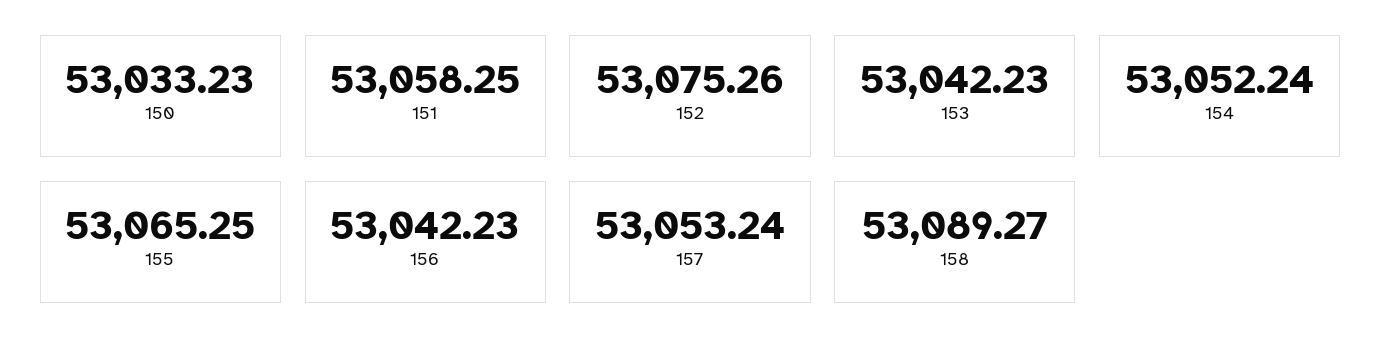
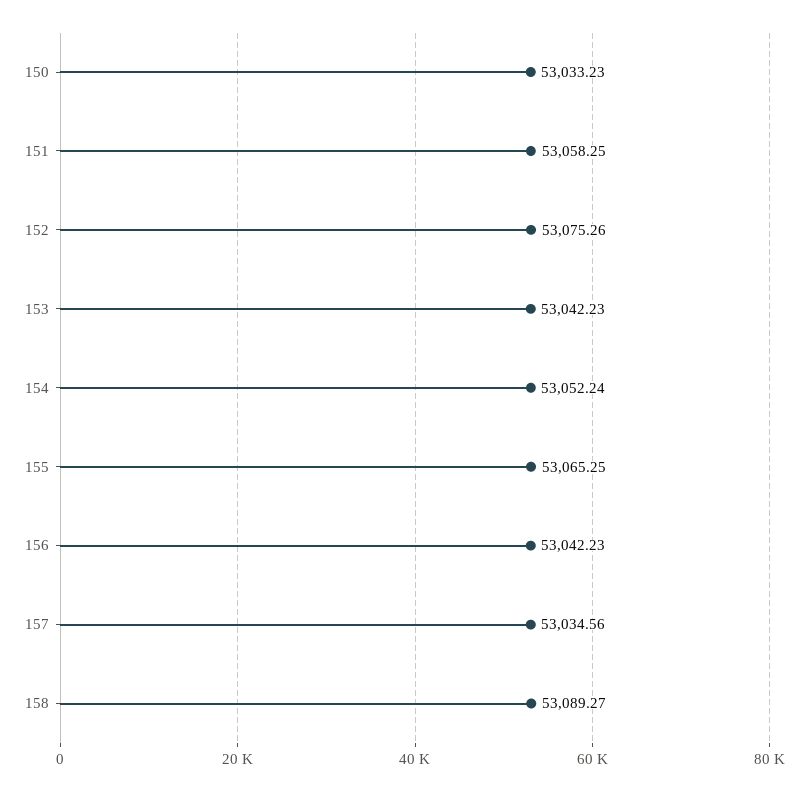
  {
    "150": 53033.23,
    "151": 53058.25,
    "152": 53075.26,
    "153": 53042.23,
    "154": 53052.24,
    "155": 53065.25,
    "156": 53042.23,
-   "157": 53053.24,
+   "157": 53034.56,
    "158": 53089.27
  }

